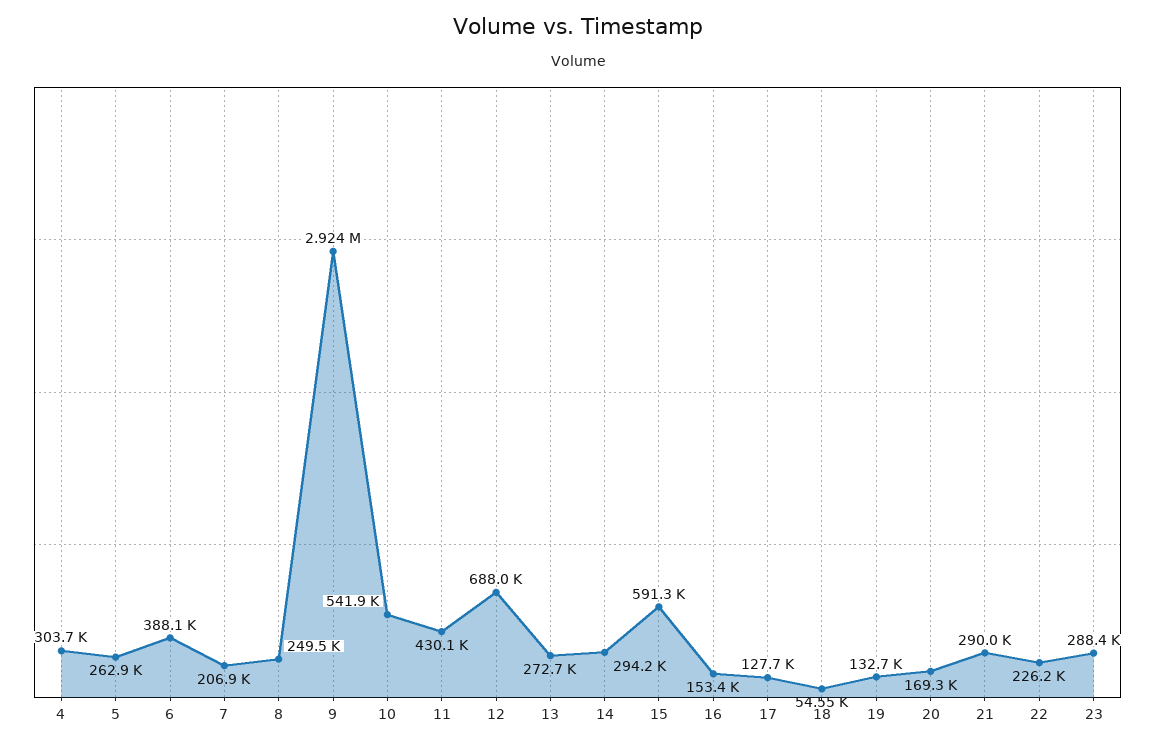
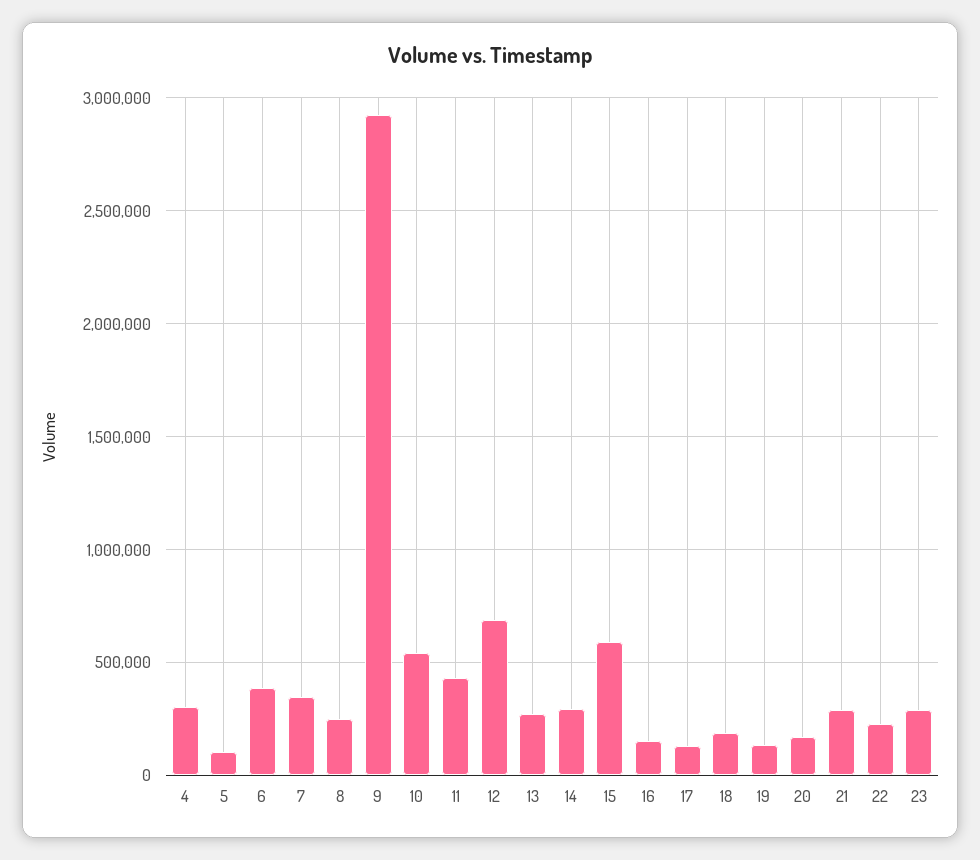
  {
    "4": 303700,
-   "5": 262900,
+   "5": 100000,
    "6": 388100,
-   "7": 206900,
+   "7": 350000,
    "8": 249500,
    "9": 2924000,
    "10": 541900,
    "11": 430100,
    "12": 688000,
    "13": 272700,
    "14": 294200,
    "15": 591300,
    "16": 153400,
    "17": 127700,
-   "18": 54550,
+   "18": 200000,
    "19": 132700,
    "20": 169300,
    "21": 290000,
    "22": 226200,
    "23": 288400
  }

